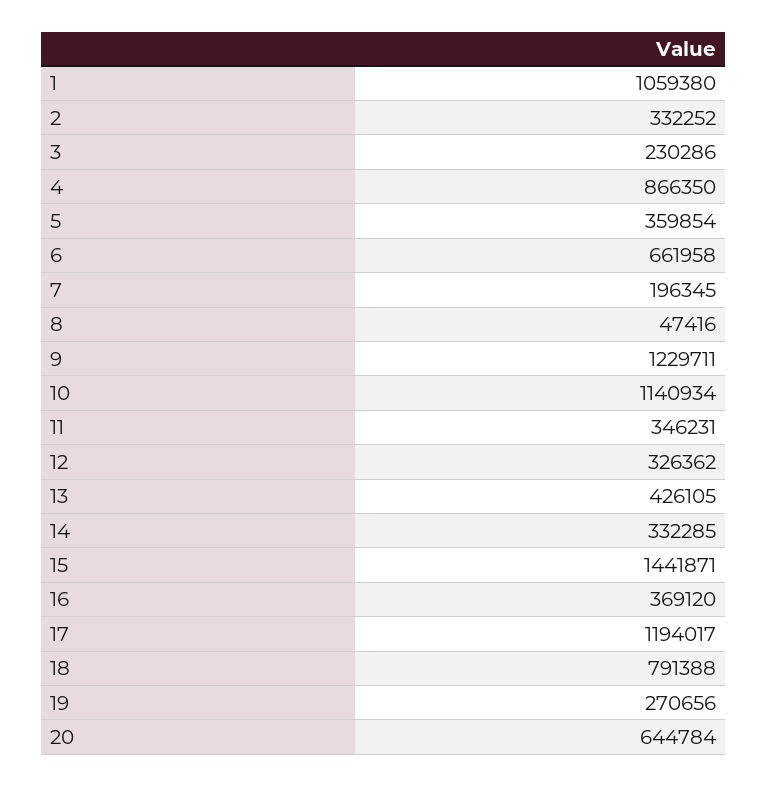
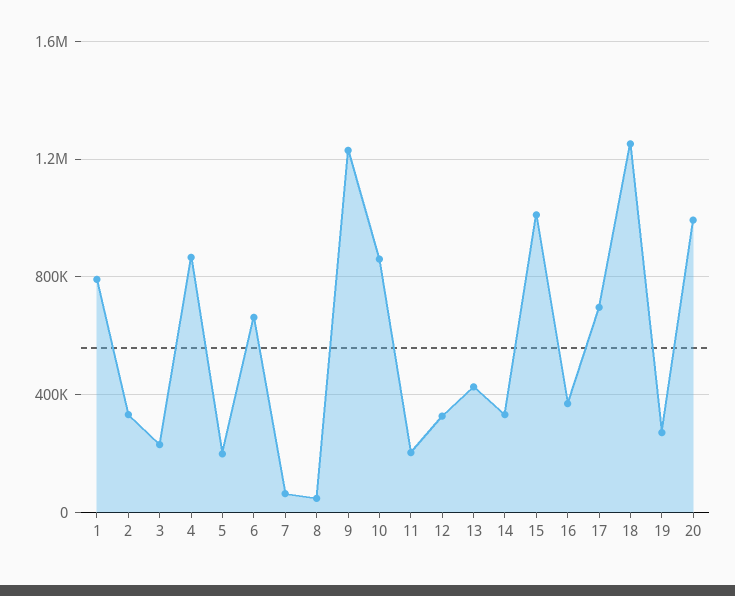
  {
-   "1": 1059380,
+   "1": 800000,
    "2": 332252,
    "3": 230286,
    "4": 866350,
-   "5": 359854,
+   "5": 200000,
    "6": 661958,
-   "7": 196345,
+   "7": 50000,
    "8": 47416,
    "9": 1229711,
-   "10": 1140934,
+   "10": 850000,
-   "11": 346231,
+   "11": 200000,
    "12": 326362,
    "13": 426105,
    "14": 332285,
-   "15": 1441871,
+   "15": 1000000,
    "16": 369120,
-   "17": 1194017,
+   "17": 700000,
-   "18": 791388,
+   "18": 1250000,
    "19": 270656,
-   "20": 644784
+   "20": 1000000
  }

